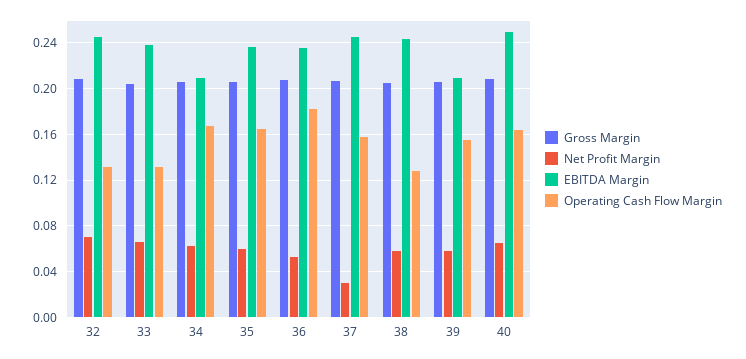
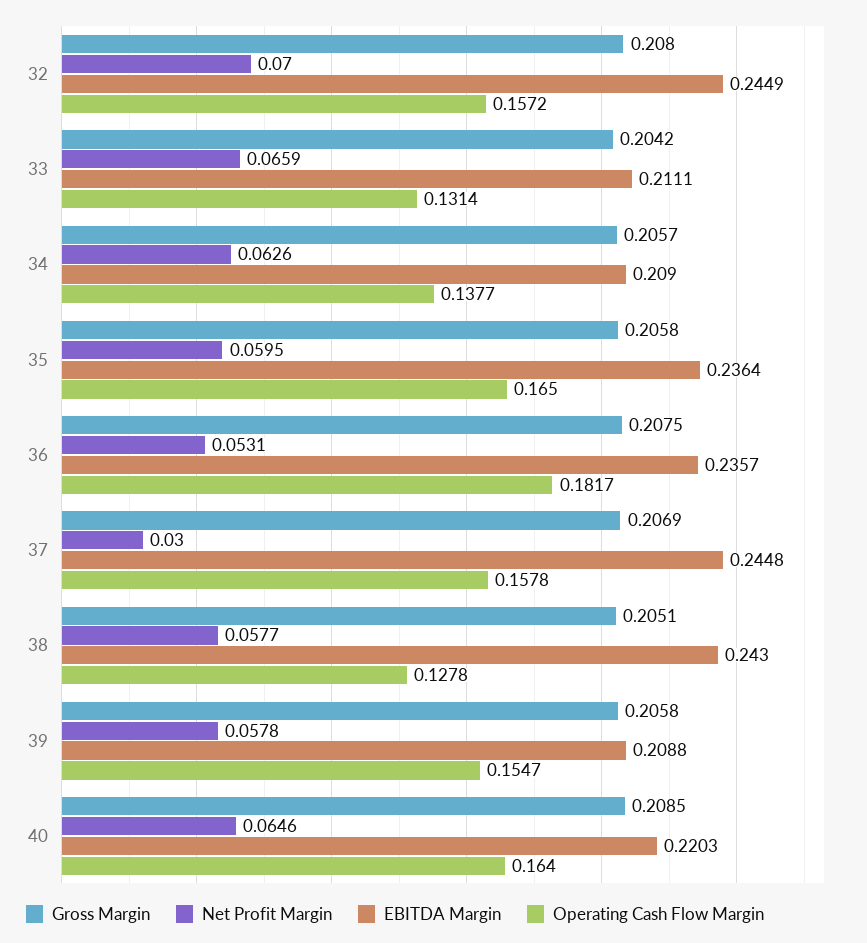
  {
    "Gross Margin": {
      "32": 0.208,
      "33": 0.2042,
      "34": 0.2057,
      "35": 0.2058,
      "36": 0.2075,
      "37": 0.2069,
      "38": 0.2051,
      "39": 0.2058,
      "40": 0.2085
    },
    "Net Profit Margin": {
      "32": 0.07,
      "33": 0.0659,
      "34": 0.0626,
      "35": 0.0595,
      "36": 0.0531,
      "37": 0.03,
      "38": 0.0577,
      "39": 0.0578,
      "40": 0.0646
    },
    "EBITDA Margin": {
      "32": 0.2449,
-     "33": 0.24,
+     "33": 0.2111,
      "34": 0.209,
      "35": 0.2364,
      "36": 0.2357,
      "37": 0.2448,
      "38": 0.243,
      "39": 0.2088,
-     "40": 0.25
+     "40": 0.2203
    },
    "Operating Cash Flow Margin": {
-     "32": 0.13,
+     "32": 0.1572,
      "33": 0.1314,
-     "34": 0.17,
+     "34": 0.1377,
      "35": 0.165,
      "36": 0.1817,
      "37": 0.1578,
      "38": 0.1278,
      "39": 0.1547,
      "40": 0.164
    }
  }

